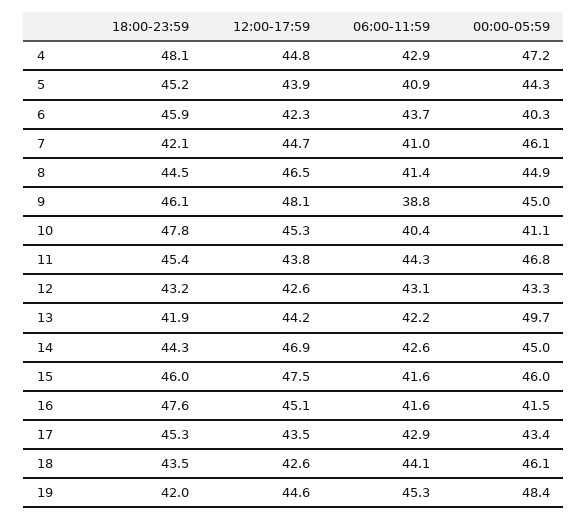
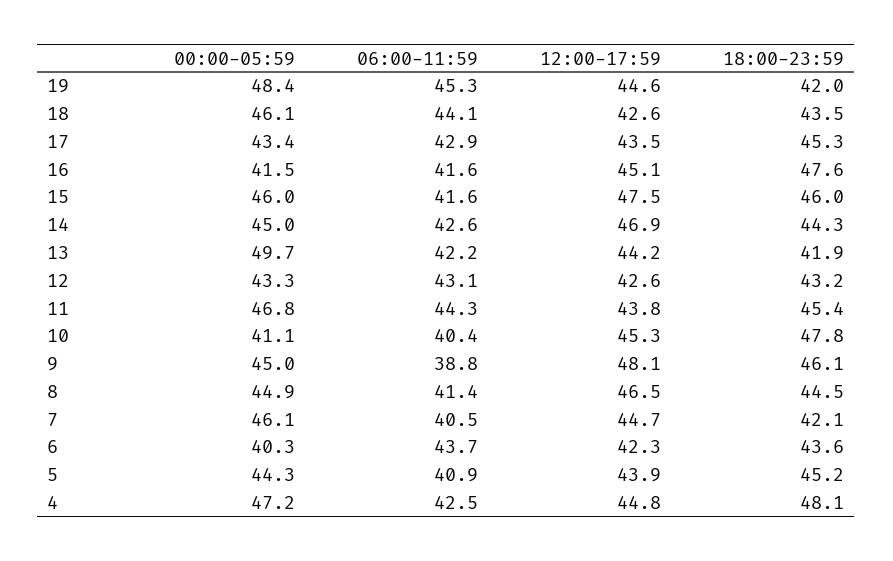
  {
    "18:00-23:59": {
      "4": 48.1,
      "5": 45.2,
-     "6": 45.9,
+     "6": 43.6,
      "7": 42.1,
      "8": 44.5,
      "9": 46.1,
      "10": 47.8,
      "11": 45.4,
      "12": 43.2,
      "13": 41.9,
      "14": 44.3,
      "15": 46,
      "16": 47.6,
      "17": 45.3,
      "18": 43.5,
      "19": 42
    },
    "12:00-17:59": {
      "4": 44.8,
      "5": 43.9,
      "6": 42.3,
      "7": 44.7,
      "8": 46.5,
      "9": 48.1,
      "10": 45.3,
      "11": 43.8,
      "12": 42.6,
      "13": 44.2,
      "14": 46.9,
      "15": 47.5,
      "16": 45.1,
      "17": 43.5,
      "18": 42.6,
      "19": 44.6
    },
    "06:00-11:59": {
-     "4": 42.9,
+     "4": 42.5,
      "5": 40.9,
      "6": 43.7,
-     "7": 41,
+     "7": 40.5,
      "8": 41.4,
      "9": 38.8,
      "10": 40.4,
      "11": 44.3,
      "12": 43.1,
      "13": 42.2,
      "14": 42.6,
      "15": 41.6,
      "16": 41.6,
      "17": 42.9,
      "18": 44.1,
      "19": 45.3
    },
    "00:00-05:59": {
      "4": 47.2,
      "5": 44.3,
      "6": 40.3,
      "7": 46.1,
      "8": 44.9,
      "9": 45,
      "10": 41.1,
      "11": 46.8,
      "12": 43.3,
      "13": 49.7,
      "14": 45,
      "15": 46,
      "16": 41.5,
      "17": 43.4,
      "18": 46.1,
      "19": 48.4
    }
  }

